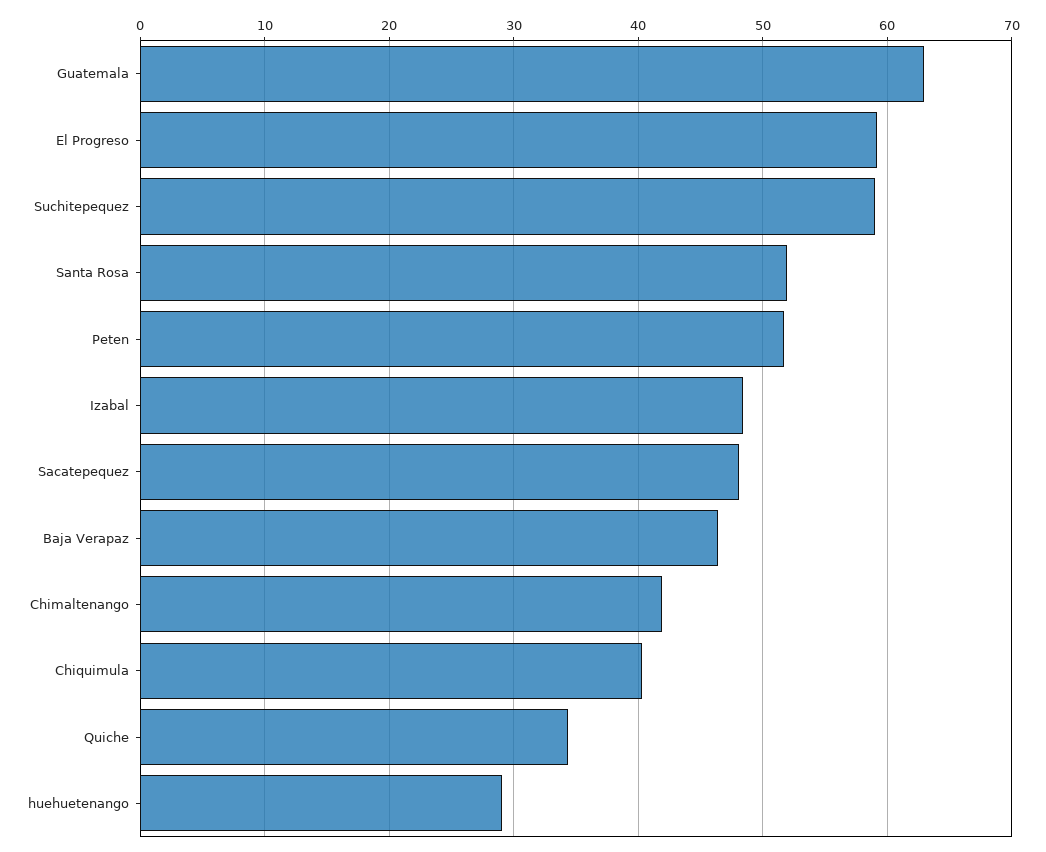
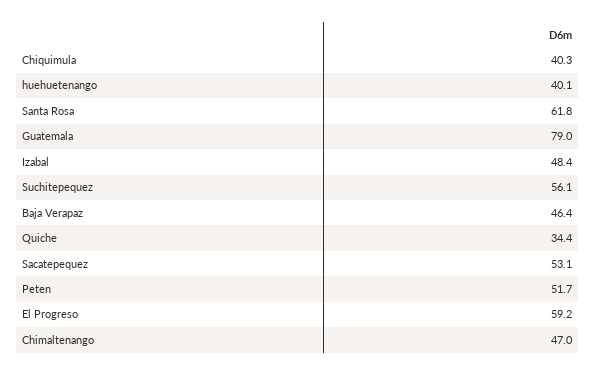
  {
-   "Guatemala": 63,
+   "Guatemala": 79,
    "El Progreso": 59.2,
-   "Suchitepequez": 59,
+   "Suchitepequez": 56.1,
-   "Santa Rosa": 52,
+   "Santa Rosa": 61.8,
    "Peten": 51.7,
    "Izabal": 48.4,
-   "Sacatepequez": 48,
+   "Sacatepequez": 53.1,
    "Baja Verapaz": 46.4,
-   "Chimaltenango": 42,
+   "Chimaltenango": 47,
    "Chiquimula": 40.3,
    "Quiche": 34.4,
-   "huehuetenango": 29
+   "huehuetenango": 40.1
  }

